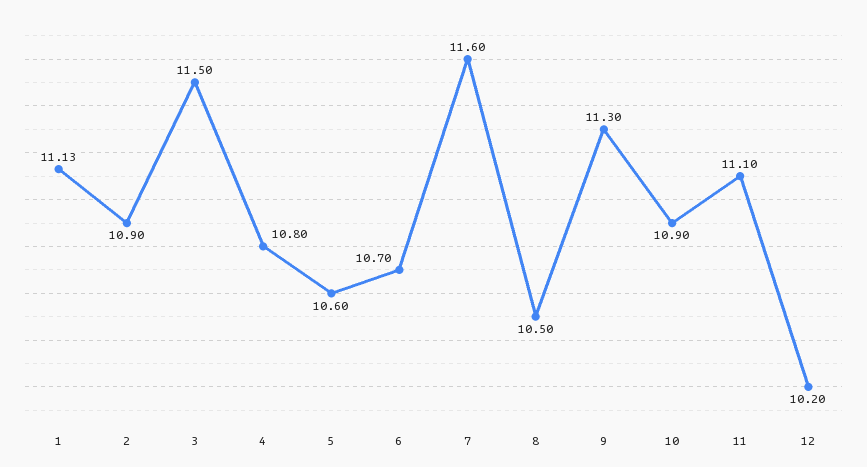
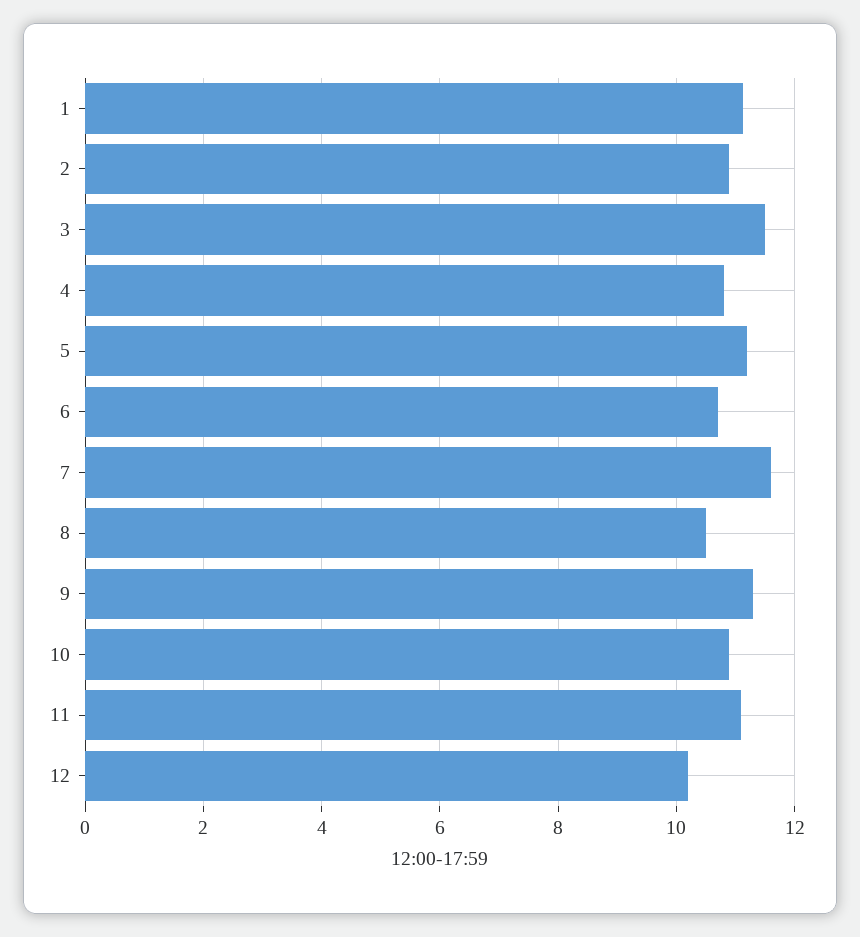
  {
    "1": 11.13,
    "2": 10.9,
    "3": 11.5,
    "4": 10.8,
-   "5": 10.6,
+   "5": 11.2,
    "6": 10.7,
    "7": 11.6,
    "8": 10.5,
    "9": 11.3,
    "10": 10.9,
    "11": 11.1,
    "12": 10.2
  }

